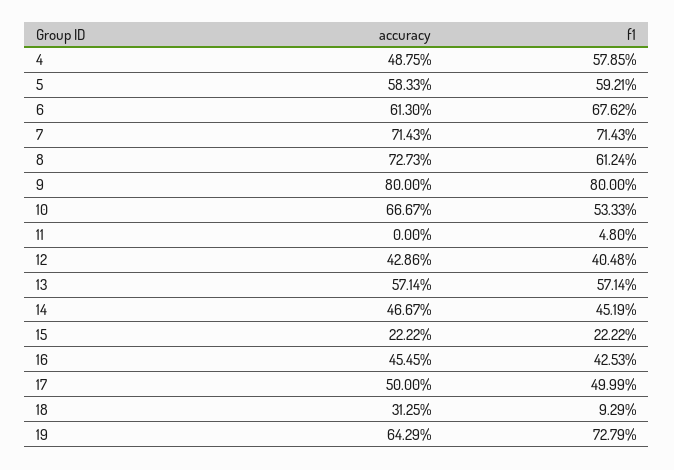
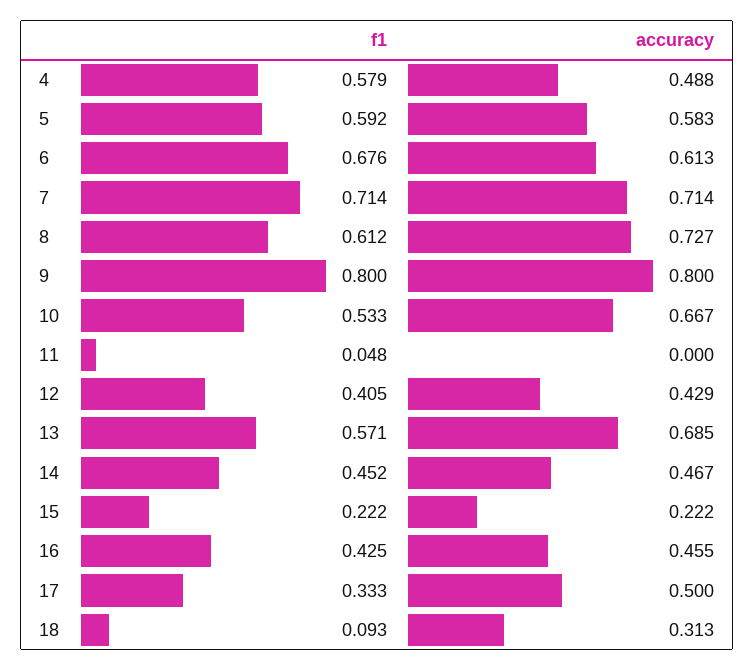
  {
    "accuracy": {
      "4": 0.4875,
      "5": 0.5833,
      "6": 0.613,
      "7": 0.7143,
      "8": 0.7273,
      "9": 0.8,
      "10": 0.6667,
      "11": 0,
      "12": 0.4286,
-     "13": 0.5714,
+     "13": 0.685,
      "14": 0.4667,
      "15": 0.2222,
      "16": 0.4545,
      "17": 0.5,
-     "18": 0.3125,
+     "18": 0.3125
-     "19": 0.6429
    },
    "f1": {
      "4": 0.5785,
      "5": 0.5921,
      "6": 0.6762,
      "7": 0.7143,
      "8": 0.6124,
      "9": 0.8,
      "10": 0.5333,
      "11": 0.048,
      "12": 0.4048,
      "13": 0.5714,
      "14": 0.4519,
      "15": 0.2222,
      "16": 0.4253,
-     "17": 0.4999,
+     "17": 0.333,
-     "18": 0.0929,
+     "18": 0.0929
-     "19": 0.7279
    }
  }

